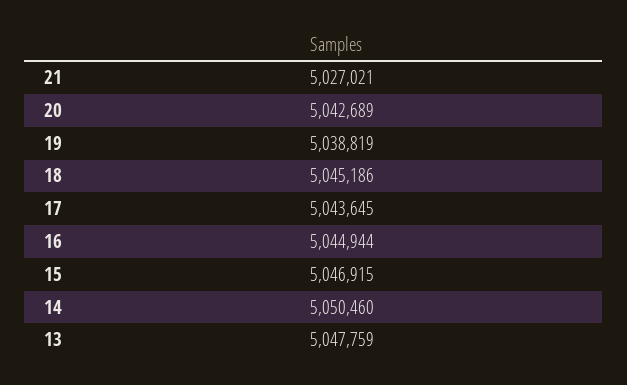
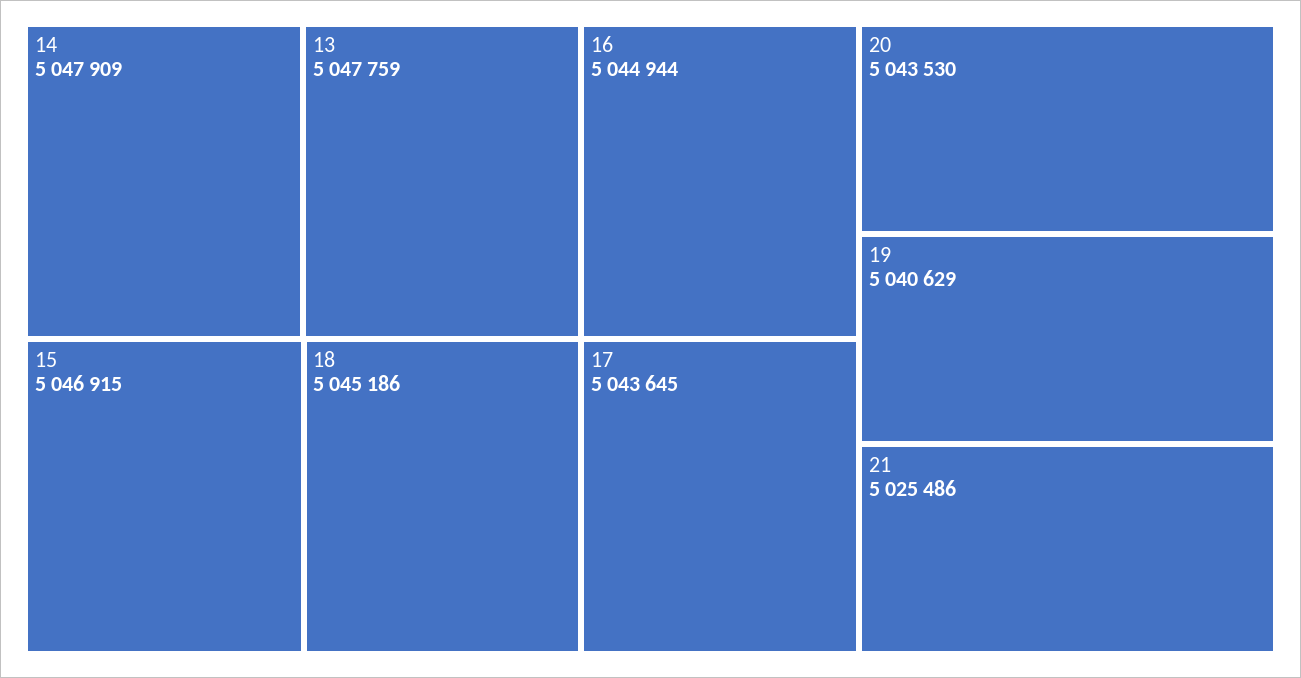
  {
-   "21": 5027021,
+   "21": 5025486,
-   "20": 5042689,
+   "20": 5043530,
-   "19": 5038819,
+   "19": 5040629,
    "18": 5045186,
    "17": 5043645,
    "16": 5044944,
    "15": 5046915,
-   "14": 5050460,
+   "14": 5047909,
    "13": 5047759
  }

